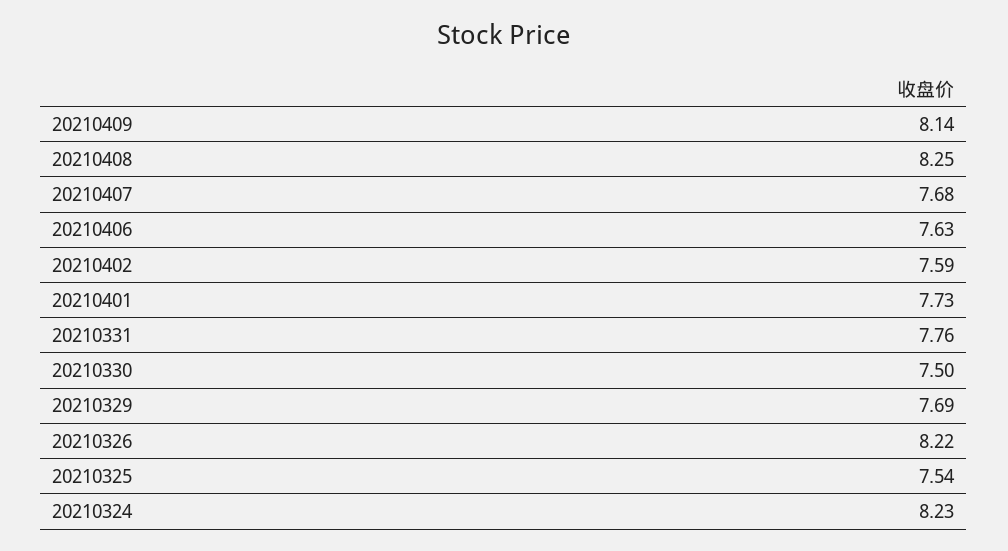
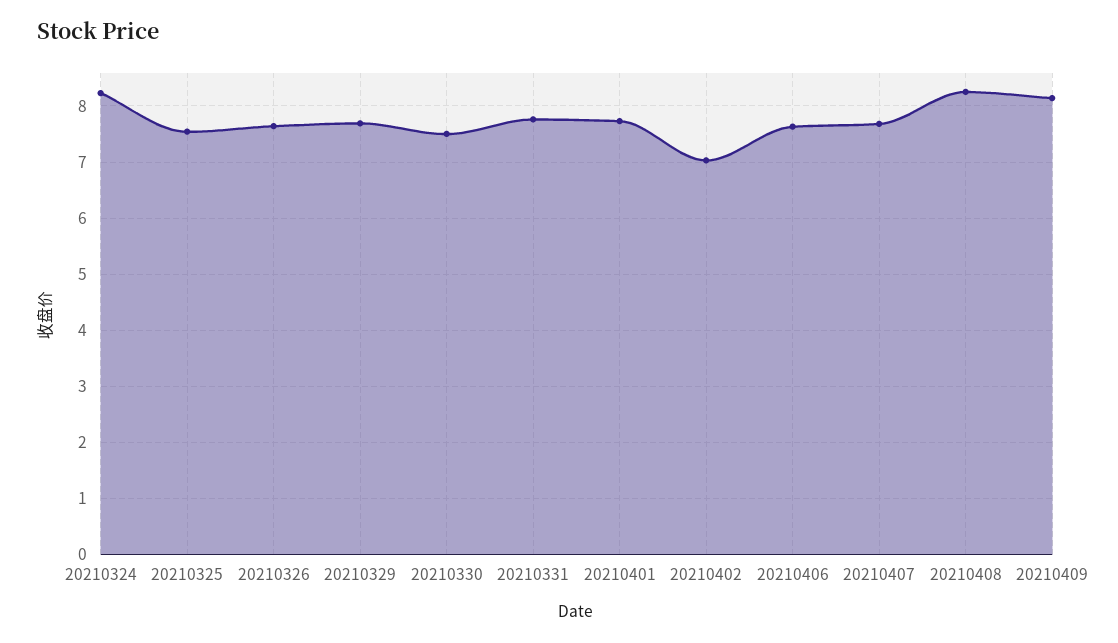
  {
    "20210409": 8.14,
    "20210408": 8.25,
    "20210407": 7.68,
    "20210406": 7.63,
-   "20210402": 7.59,
+   "20210402": 7,
    "20210401": 7.73,
    "20210331": 7.76,
    "20210330": 7.5,
    "20210329": 7.69,
-   "20210326": 8.22,
+   "20210326": 7.6,
    "20210325": 7.54,
    "20210324": 8.23
  }

